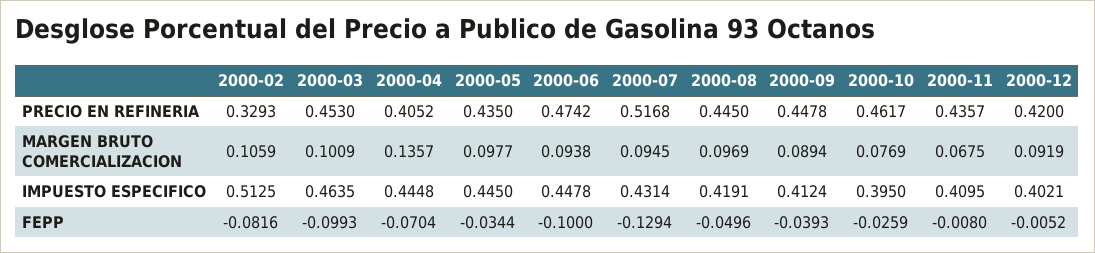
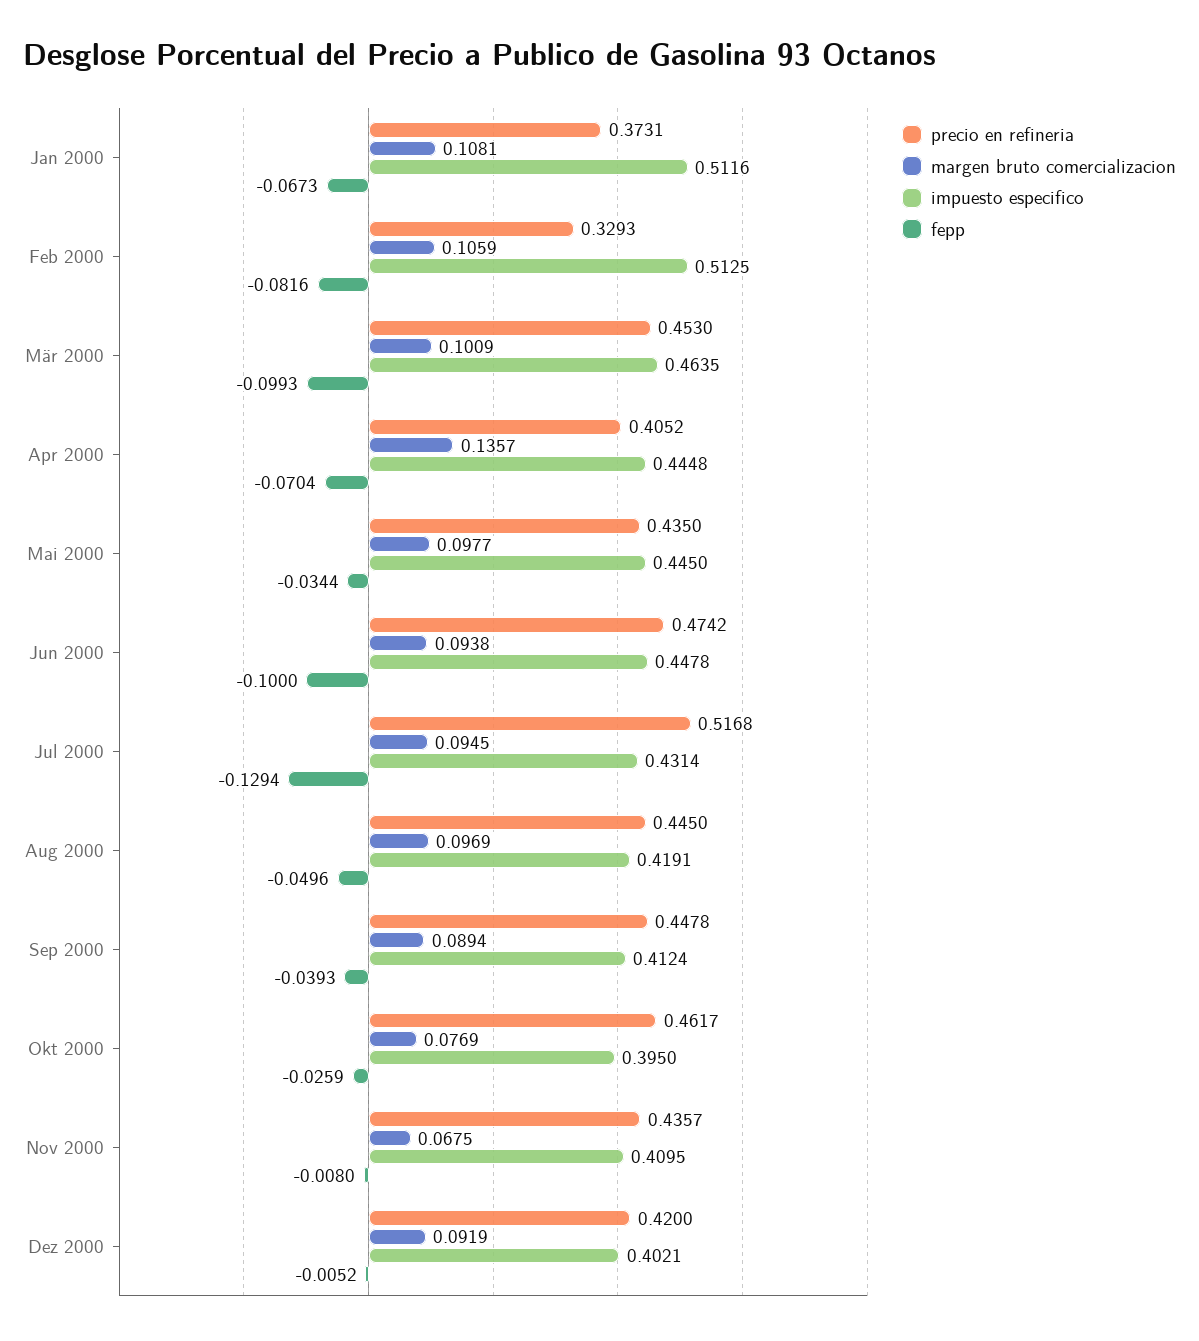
  {
    "PRECIO EN REFINERIA": {
      "2000-02": 0.3293,
      "2000-03": 0.453,
      "2000-04": 0.4052,
      "2000-05": 0.435,
      "2000-06": 0.4742,
      "2000-07": 0.5168,
      "2000-08": 0.445,
      "2000-09": 0.4478,
      "2000-10": 0.4617,
      "2000-11": 0.4357,
-     "2000-12": 0.42
+     "2000-12": 0.42,
+     "Jan 2000": 0.3731
    },
    "MARGEN BRUTO COMERCIALIZACION": {
      "2000-02": 0.1059,
      "2000-03": 0.1009,
      "2000-04": 0.1357,
      "2000-05": 0.0977,
      "2000-06": 0.0938,
      "2000-07": 0.0945,
      "2000-08": 0.0969,
      "2000-09": 0.0894,
      "2000-10": 0.0769,
      "2000-11": 0.0675,
-     "2000-12": 0.0919
+     "2000-12": 0.0919,
+     "Jan 2000": 0.1081
    },
    "IMPUESTO ESPECIFICO": {
      "2000-02": 0.5125,
      "2000-03": 0.4635,
      "2000-04": 0.4448,
      "2000-05": 0.445,
      "2000-06": 0.4478,
      "2000-07": 0.4314,
      "2000-08": 0.4191,
      "2000-09": 0.4124,
      "2000-10": 0.395,
      "2000-11": 0.4095,
-     "2000-12": 0.4021
+     "2000-12": 0.4021,
+     "Jan 2000": 0.5116
    },
    "FEPP": {
      "2000-02": -0.0816,
      "2000-03": -0.0993,
      "2000-04": -0.0704,
      "2000-05": -0.0344,
      "2000-06": -0.1,
      "2000-07": -0.1294,
      "2000-08": -0.0496,
      "2000-09": -0.0393,
      "2000-10": -0.0259,
      "2000-11": -0.008,
-     "2000-12": -0.0052
+     "2000-12": -0.0052,
+     "Jan 2000": -0.0673
    }
  }

